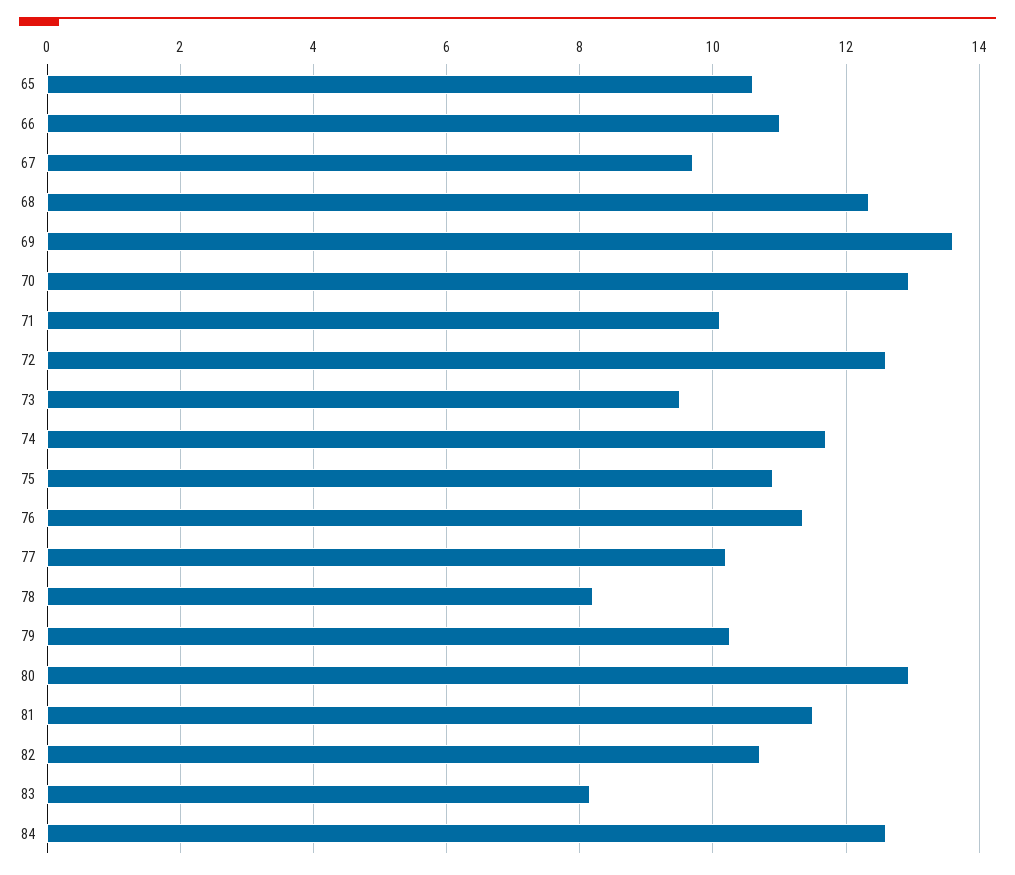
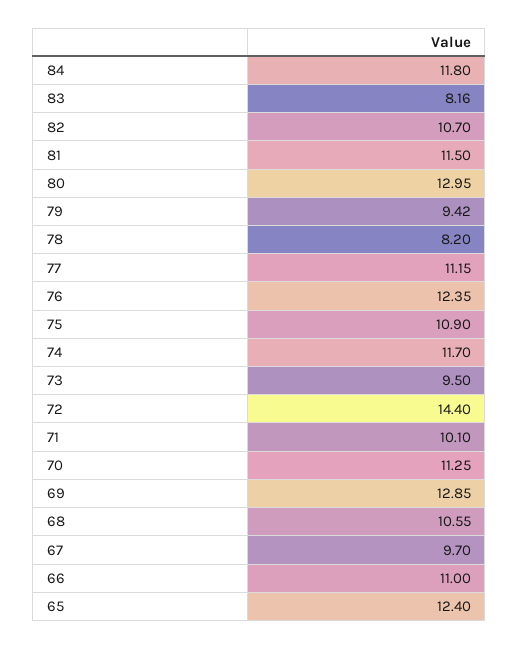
  {
-   "65": 10.6,
+   "65": 12.4,
    "66": 11,
    "67": 9.7,
-   "68": 12.4,
+   "68": 10.55,
-   "69": 13.6,
+   "69": 12.85,
-   "70": 13,
+   "70": 11.25,
    "71": 10.1,
-   "72": 12.6,
+   "72": 14.4,
    "73": 9.5,
    "74": 11.7,
    "75": 10.9,
-   "76": 11.4,
+   "76": 12.35,
-   "77": 10.2,
+   "77": 11.15,
    "78": 8.2,
-   "79": 10.2,
+   "79": 9.42,
    "80": 12.95,
    "81": 11.5,
    "82": 10.7,
    "83": 8.16,
-   "84": 12.6
+   "84": 11.8
  }

